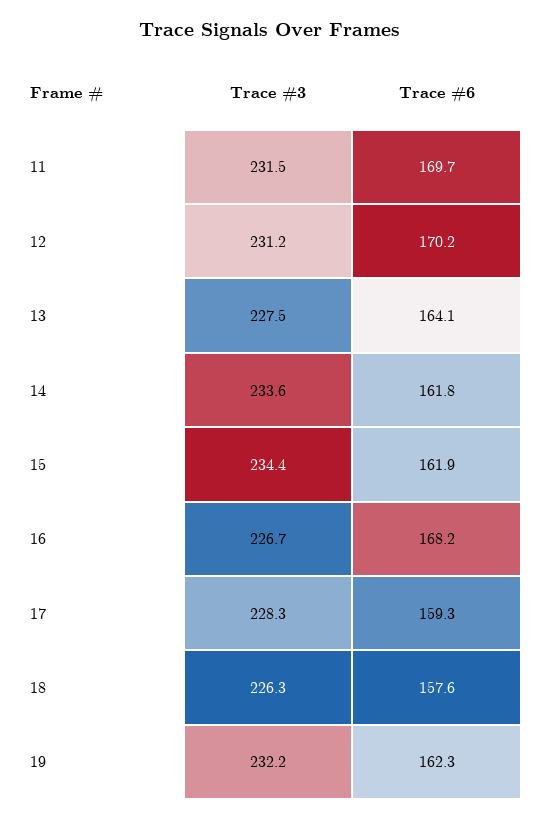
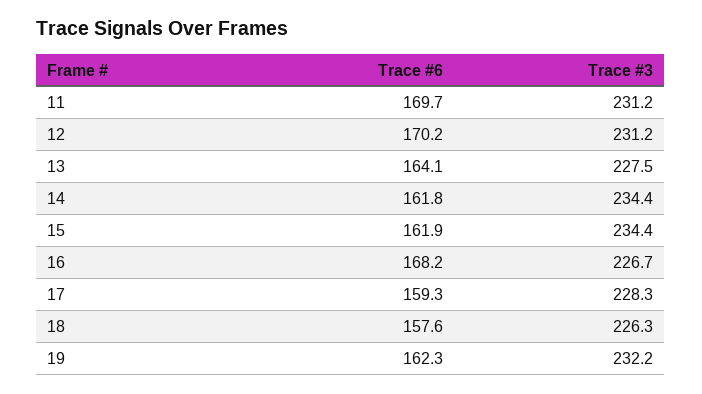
  {
    "Trace #3": {
-     "11": 231.5,
+     "11": 231.2,
      "12": 231.2,
      "13": 227.5,
-     "14": 233.6,
+     "14": 234.4,
      "15": 234.4,
      "16": 226.7,
      "17": 228.3,
      "18": 226.3,
      "19": 232.2
    },
    "Trace #6": {
      "11": 169.7,
      "12": 170.2,
      "13": 164.1,
      "14": 161.8,
      "15": 161.9,
      "16": 168.2,
      "17": 159.3,
      "18": 157.6,
      "19": 162.3
    }
  }

